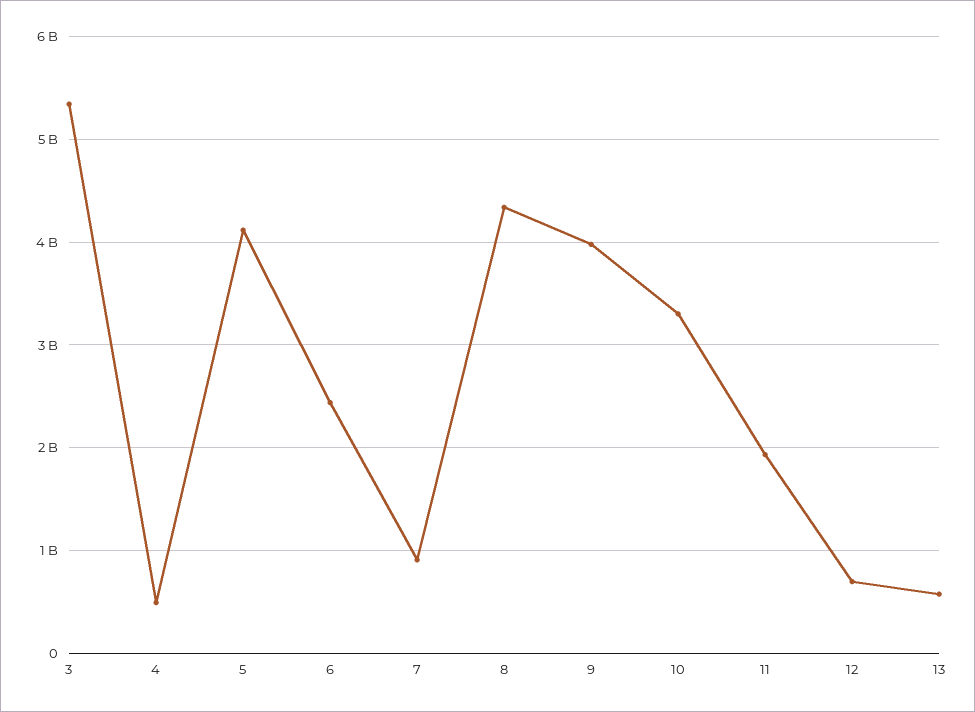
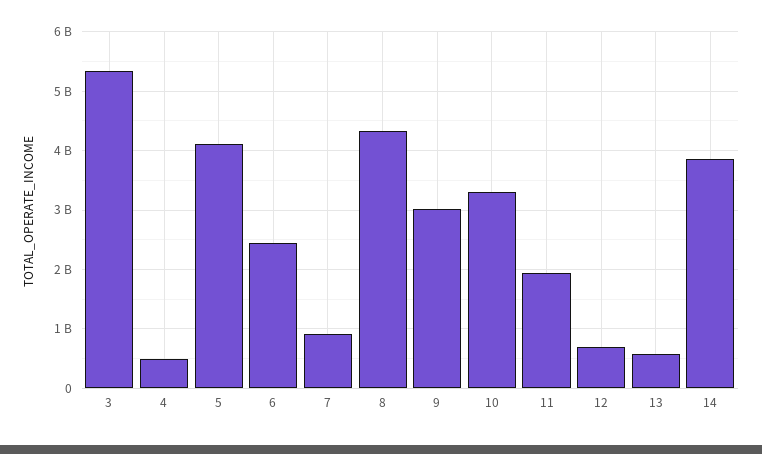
  {
    "3": 5300000000,
    "4": 500000000,
    "5": 4100000000,
    "6": 2400000000,
    "7": 900000000,
    "8": 4300000000,
-   "9": 4000000000,
+   "9": 3000000000,
    "10": 3300000000,
    "11": 1900000000,
    "12": 700000000,
-   "13": 600000000
+   "13": 600000000,
+   "14": 3800000000
  }

